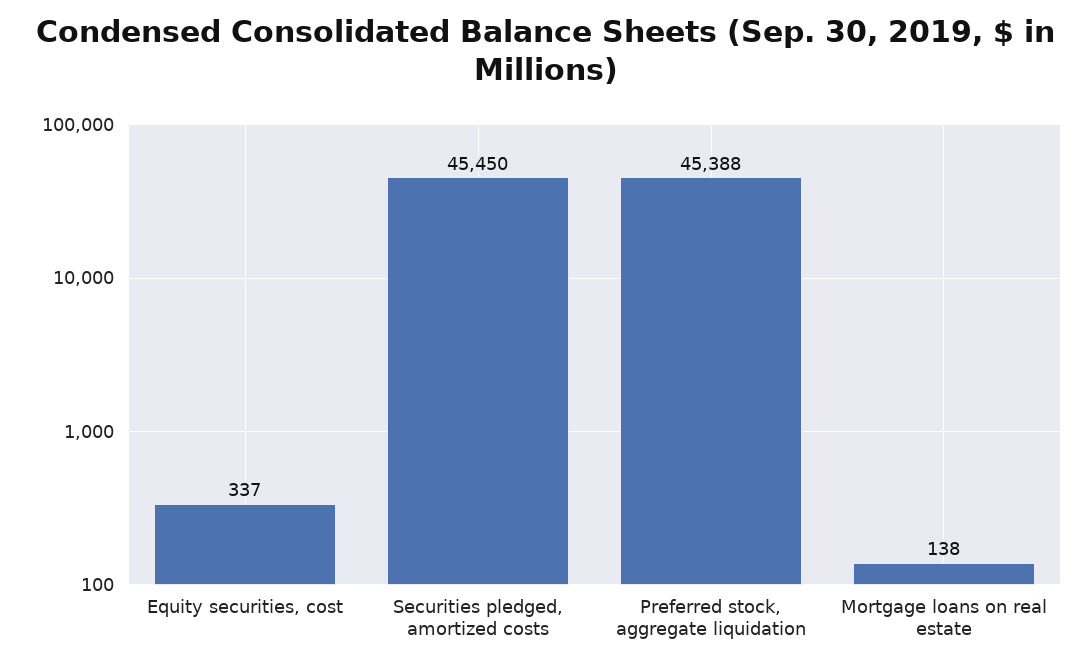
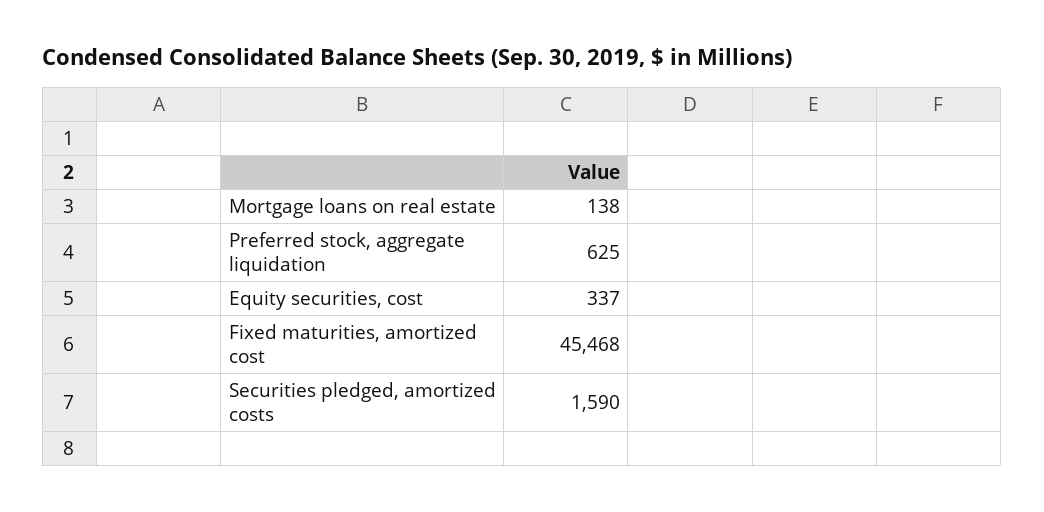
  {
    "Equity securities, cost": 337,
-   "Securities pledged, amortized costs": 45450,
+   "Securities pledged, amortized costs": 1590,
-   "Preferred stock, aggregate liquidation": 45388,
+   "Preferred stock, aggregate liquidation": 625,
-   "Mortgage loans on real estate": 138
+   "Mortgage loans on real estate": 138,
+   "Fixed maturities, amortized cost": 45468
  }

